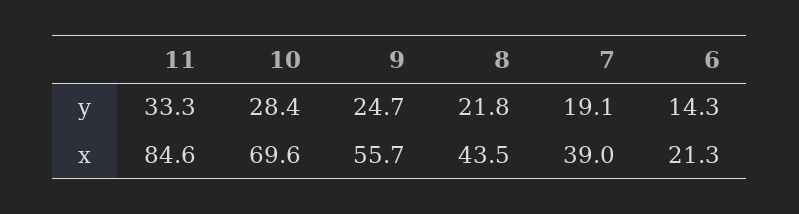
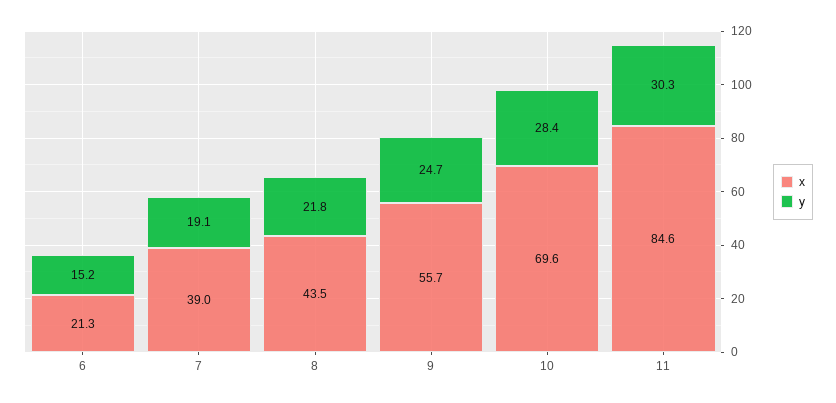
  {
    "y": {
-     "11": 33.3,
+     "11": 30.3,
      "10": 28.4,
      "9": 24.7,
      "8": 21.8,
      "7": 19.1,
-     "6": 14.3
+     "6": 15.2
    },
    "x": {
      "11": 84.6,
      "10": 69.6,
      "9": 55.7,
      "8": 43.5,
      "7": 39,
      "6": 21.3
    }
  }

